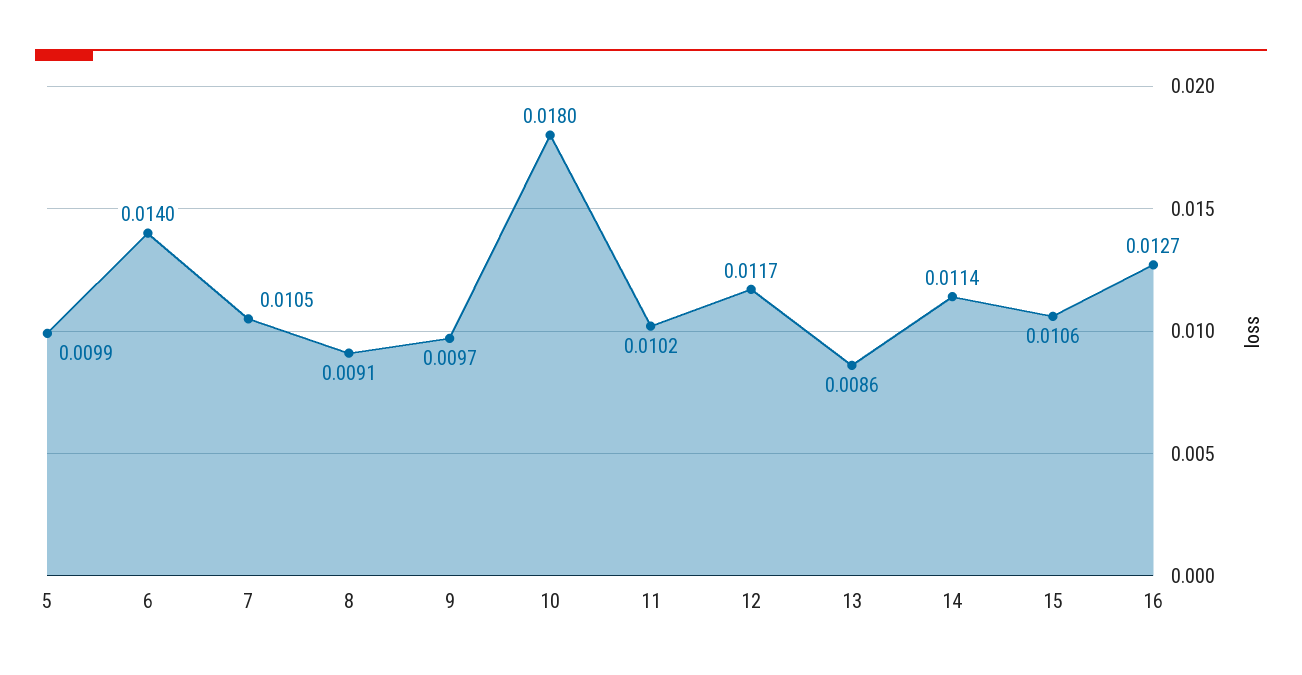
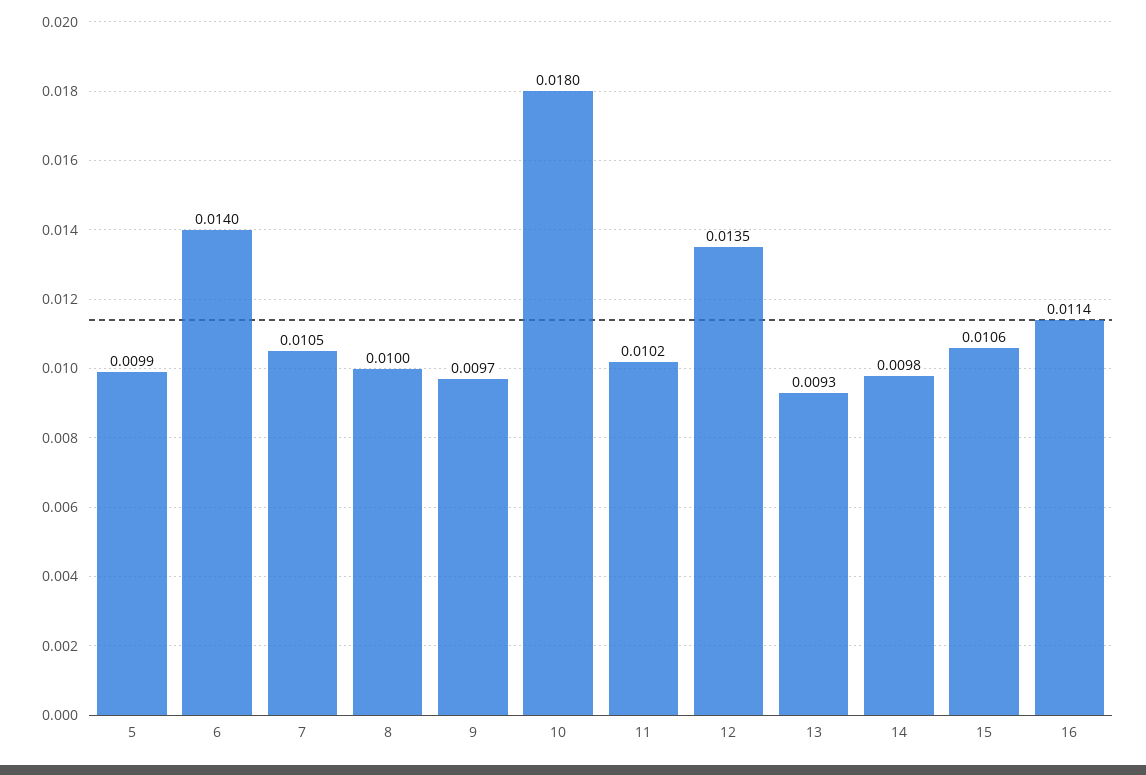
  {
    "5": 0.0099,
    "6": 0.014,
    "7": 0.0105,
-   "8": 0.0091,
+   "8": 0.01,
    "9": 0.0097,
    "10": 0.018,
    "11": 0.0102,
-   "12": 0.0117,
+   "12": 0.0135,
-   "13": 0.0086,
+   "13": 0.0093,
-   "14": 0.0114,
+   "14": 0.0098,
    "15": 0.0106,
-   "16": 0.0127
+   "16": 0.0114
  }

